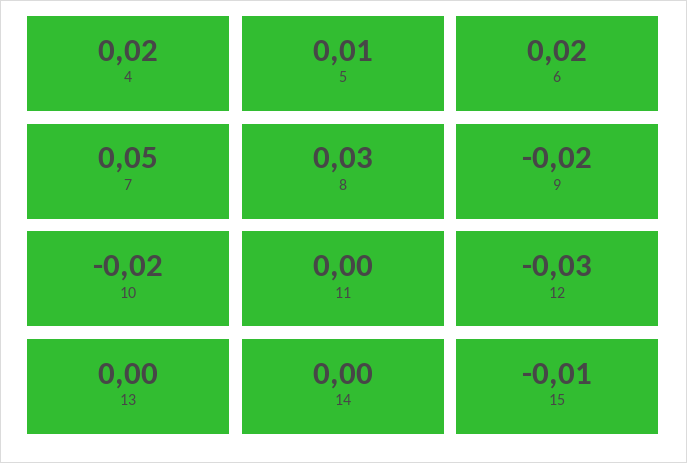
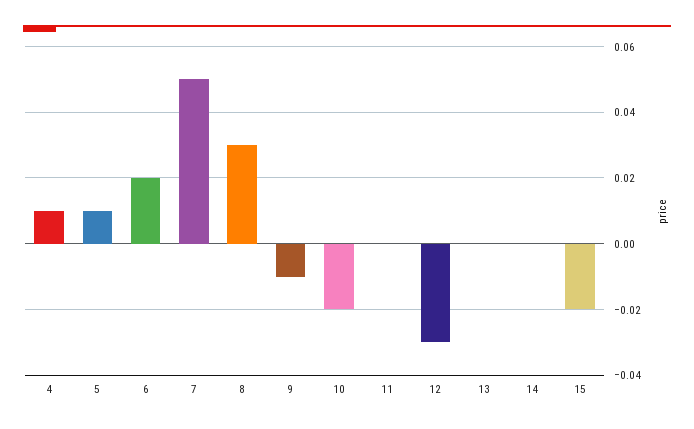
  {
-   "4": 0.02,
+   "4": 0.01,
    "5": 0.01,
    "6": 0.02,
    "7": 0.05,
    "8": 0.03,
-   "9": -0.02,
+   "9": -0.01,
    "10": -0.02,
    "11": 0,
    "12": -0.03,
    "13": 0,
    "14": 0,
-   "15": -0.01
+   "15": -0.02
  }

